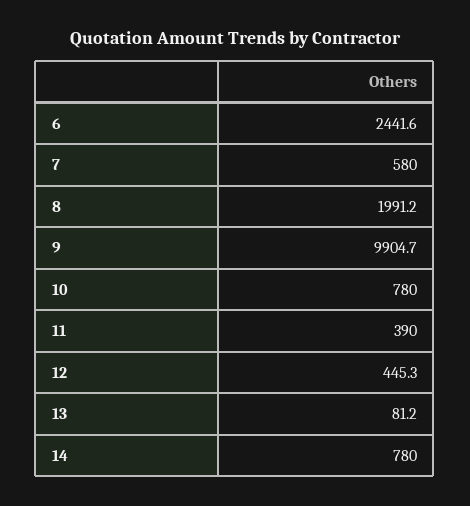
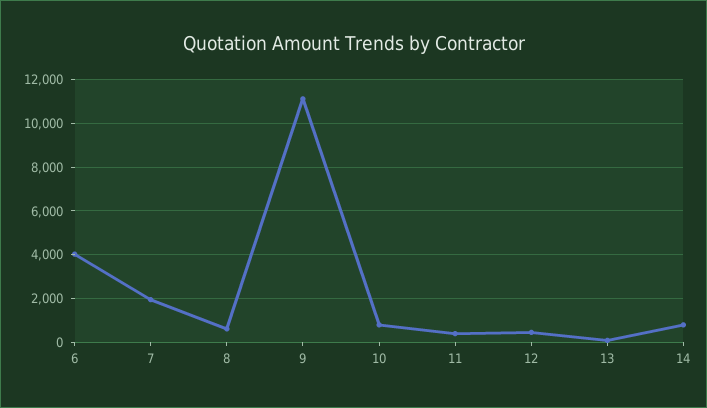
  {
-   "6": 2441.6,
+   "6": 4000,
-   "7": 580,
+   "7": 2000,
-   "8": 1991.2,
+   "8": 500,
-   "9": 9904.7,
+   "9": 11000,
    "10": 780,
    "11": 390,
    "12": 445.3,
    "13": 81.2,
    "14": 780
  }

